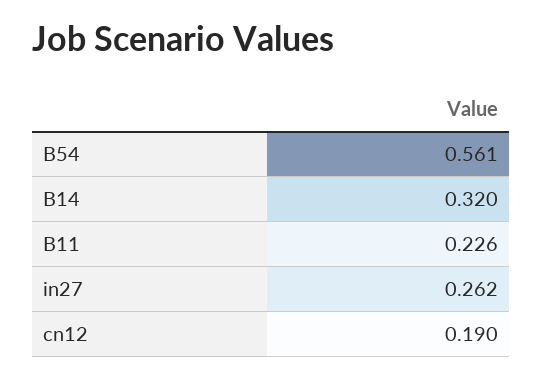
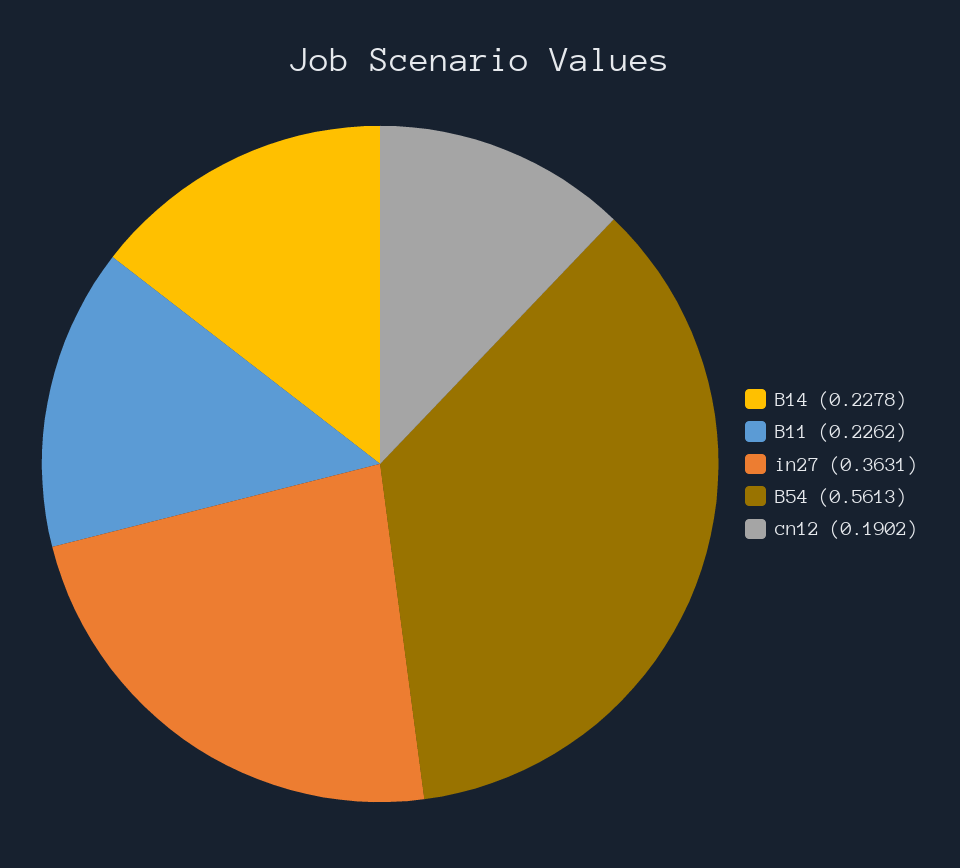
  {
    "B54": 0.5613,
-   "B14": 0.32,
+   "B14": 0.2278,
    "B11": 0.2262,
-   "in27": 0.262,
+   "in27": 0.3631,
    "cn12": 0.1902
  }

